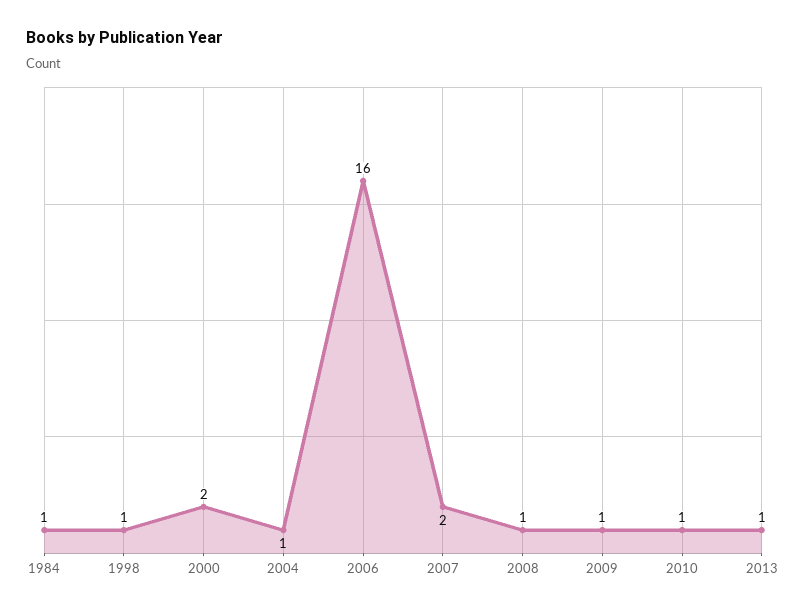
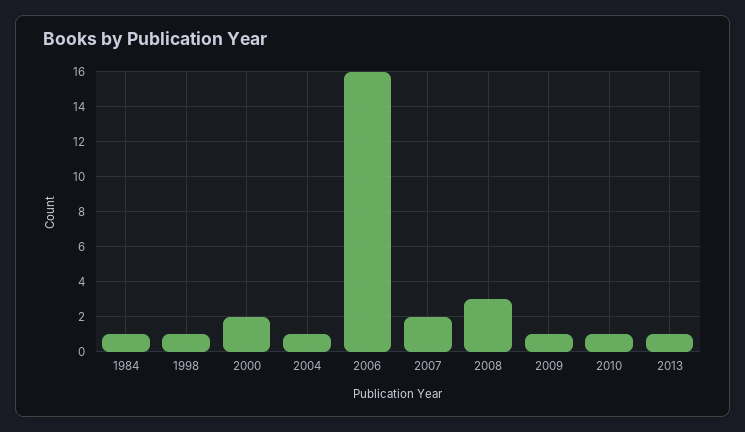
  {
    "1984": 1,
    "1998": 1,
    "2000": 2,
    "2004": 1,
    "2006": 16,
    "2007": 2,
-   "2008": 1,
+   "2008": 3,
    "2009": 1,
    "2010": 1,
    "2013": 1
  }

